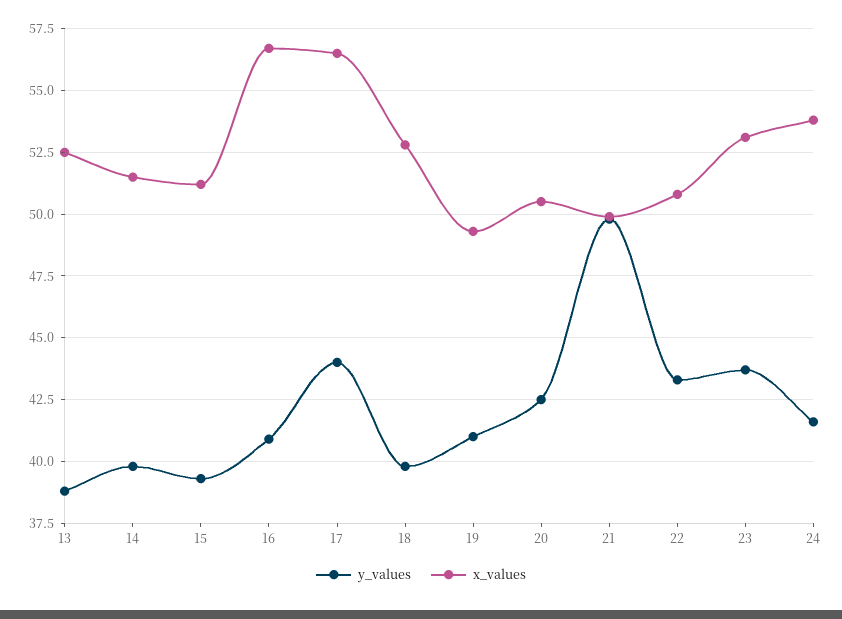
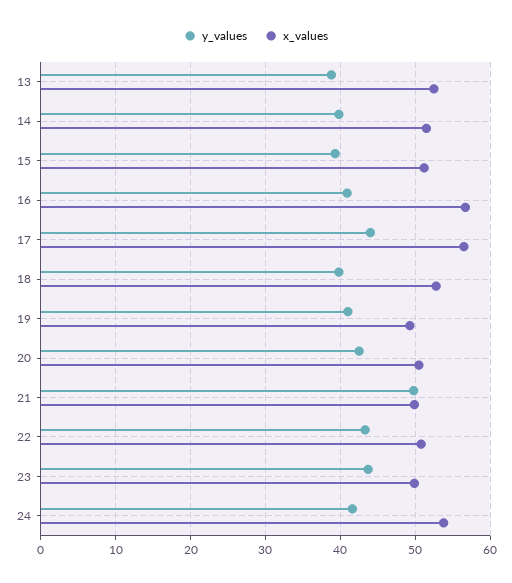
  {
    "y_values": {
      "13": 39,
      "14": 40,
      "15": 39.5,
      "16": 41,
      "17": 44,
      "18": 40,
      "19": 41,
      "20": 42.5,
      "21": 50,
      "22": 43.5,
      "23": 43.5,
      "24": 41.5
    },
    "x_values": {
      "13": 52.5,
      "14": 51.5,
      "15": 51,
      "16": 56.5,
      "17": 56.5,
      "18": 53,
      "19": 49.5,
      "20": 50.5,
      "21": 50,
      "22": 51,
-     "23": 53,
+     "23": 50,
      "24": 54
    }
  }

